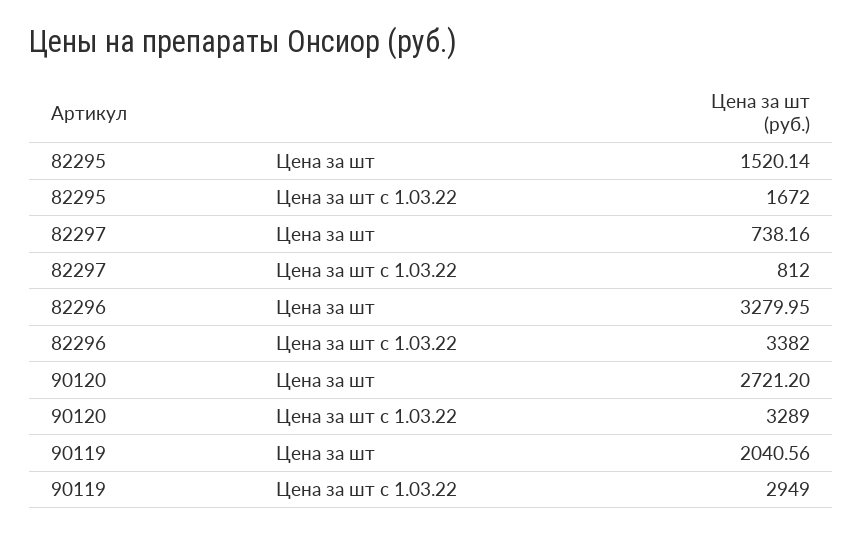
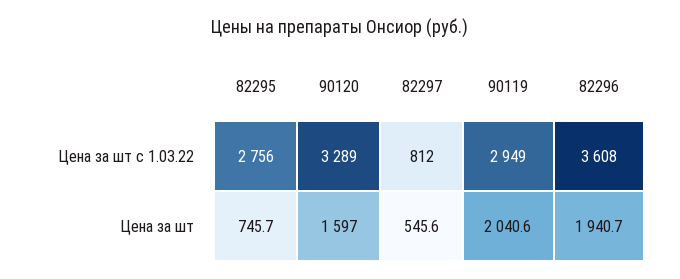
  {
    "82295": {
-     "Цена за шт": 1520.14,
+     "Цена за шт": 745.7,
-     "Цена за шт с 1.03.22": 1672
+     "Цена за шт с 1.03.22": 2756
    },
    "82297": {
-     "Цена за шт": 738.16,
+     "Цена за шт": 545.6,
      "Цена за шт с 1.03.22": 812
    },
    "82296": {
-     "Цена за шт": 3279.95,
+     "Цена за шт": 1940.7,
-     "Цена за шт с 1.03.22": 3382
+     "Цена за шт с 1.03.22": 3608
    },
    "90120": {
-     "Цена за шт": 2721.2,
+     "Цена за шт": 1597,
      "Цена за шт с 1.03.22": 3289
    },
    "90119": {
      "Цена за шт": 2040.56,
      "Цена за шт с 1.03.22": 2949
    }
  }

